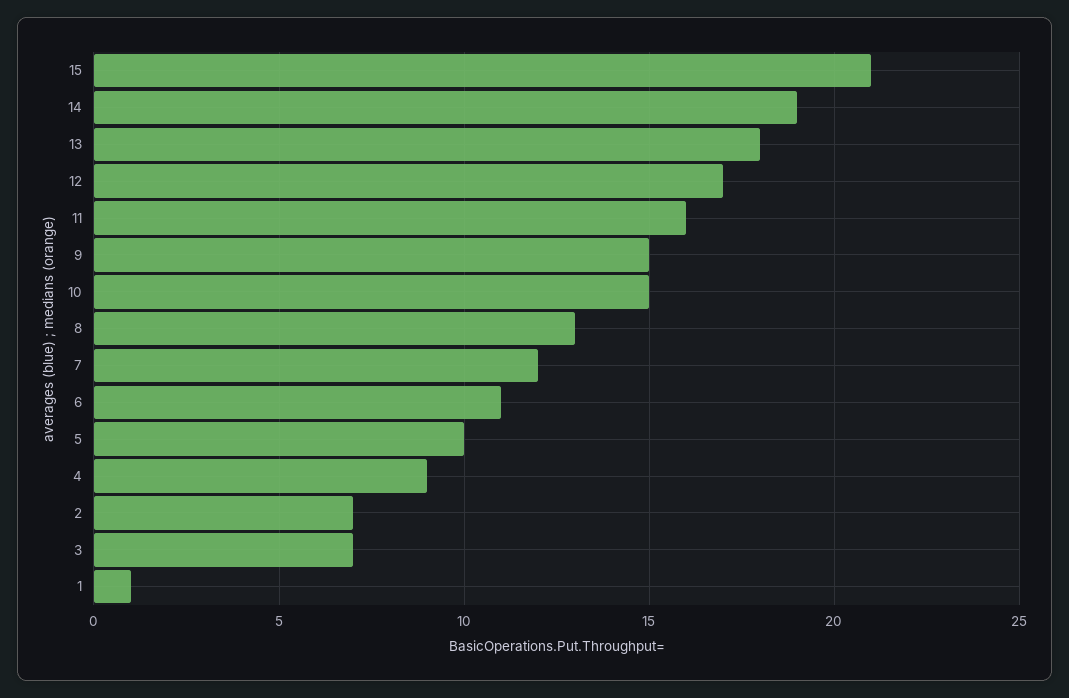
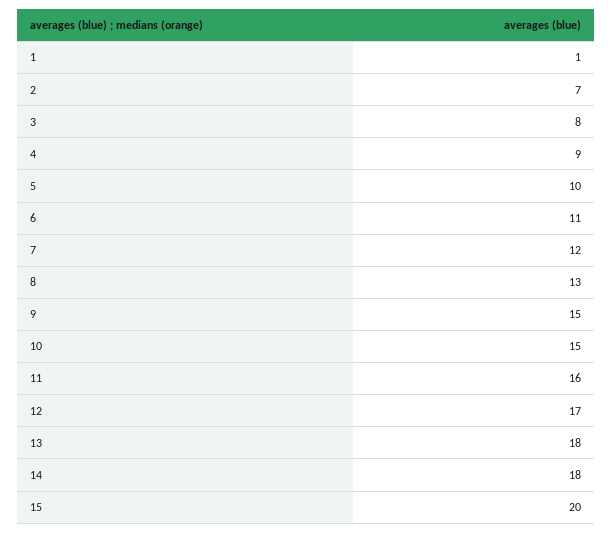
  {
-   "15": 21,
+   "15": 20,
-   "14": 19,
+   "14": 18,
    "13": 18,
    "12": 17,
    "11": 16,
    "9": 15,
    "10": 15,
    "8": 13,
    "7": 12,
    "6": 11,
    "5": 10,
    "4": 9,
    "2": 7,
-   "3": 7,
+   "3": 8,
    "1": 1
  }

